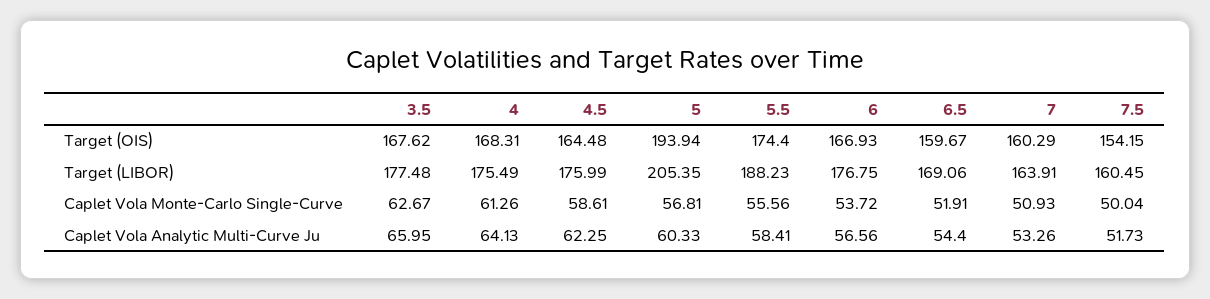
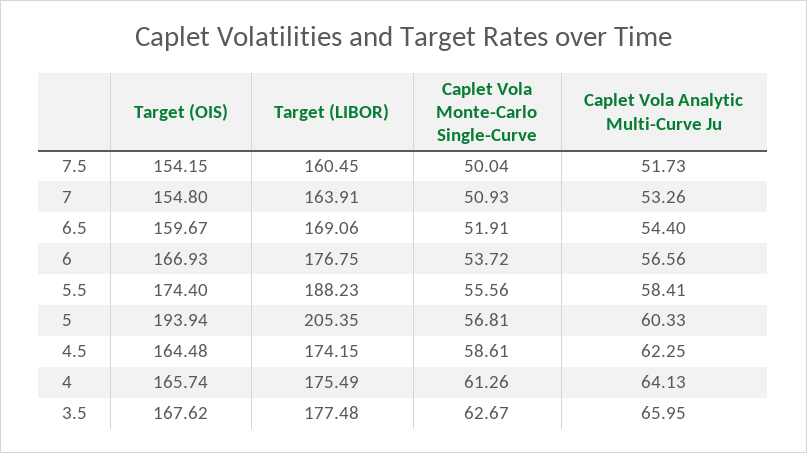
  {
    "3.5": {
      "Target (OIS)": 167.62,
      "Target (LIBOR)": 177.48,
      "Caplet Vola Monte-Carlo Single-Curve": 62.67,
      "Caplet Vola Analytic Multi-Curve Ju": 65.95
    },
    "4": {
-     "Target (OIS)": 168.31,
+     "Target (OIS)": 165.74,
      "Target (LIBOR)": 175.49,
      "Caplet Vola Monte-Carlo Single-Curve": 61.26,
      "Caplet Vola Analytic Multi-Curve Ju": 64.13
    },
    "4.5": {
      "Target (OIS)": 164.48,
-     "Target (LIBOR)": 175.99,
+     "Target (LIBOR)": 174.15,
      "Caplet Vola Monte-Carlo Single-Curve": 58.61,
      "Caplet Vola Analytic Multi-Curve Ju": 62.25
    },
    "5": {
      "Target (OIS)": 193.94,
      "Target (LIBOR)": 205.35,
      "Caplet Vola Monte-Carlo Single-Curve": 56.81,
      "Caplet Vola Analytic Multi-Curve Ju": 60.33
    },
    "5.5": {
      "Target (OIS)": 174.4,
      "Target (LIBOR)": 188.23,
      "Caplet Vola Monte-Carlo Single-Curve": 55.56,
      "Caplet Vola Analytic Multi-Curve Ju": 58.41
    },
    "6": {
      "Target (OIS)": 166.93,
      "Target (LIBOR)": 176.75,
      "Caplet Vola Monte-Carlo Single-Curve": 53.72,
      "Caplet Vola Analytic Multi-Curve Ju": 56.56
    },
    "6.5": {
      "Target (OIS)": 159.67,
      "Target (LIBOR)": 169.06,
      "Caplet Vola Monte-Carlo Single-Curve": 51.91,
      "Caplet Vola Analytic Multi-Curve Ju": 54.4
    },
    "7": {
-     "Target (OIS)": 160.29,
+     "Target (OIS)": 154.8,
      "Target (LIBOR)": 163.91,
      "Caplet Vola Monte-Carlo Single-Curve": 50.93,
      "Caplet Vola Analytic Multi-Curve Ju": 53.26
    },
    "7.5": {
      "Target (OIS)": 154.15,
      "Target (LIBOR)": 160.45,
      "Caplet Vola Monte-Carlo Single-Curve": 50.04,
      "Caplet Vola Analytic Multi-Curve Ju": 51.73
    }
  }

